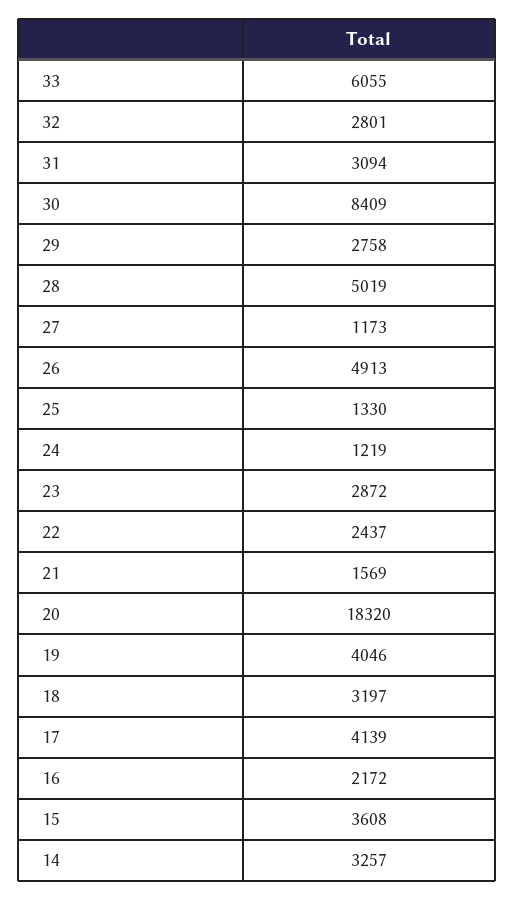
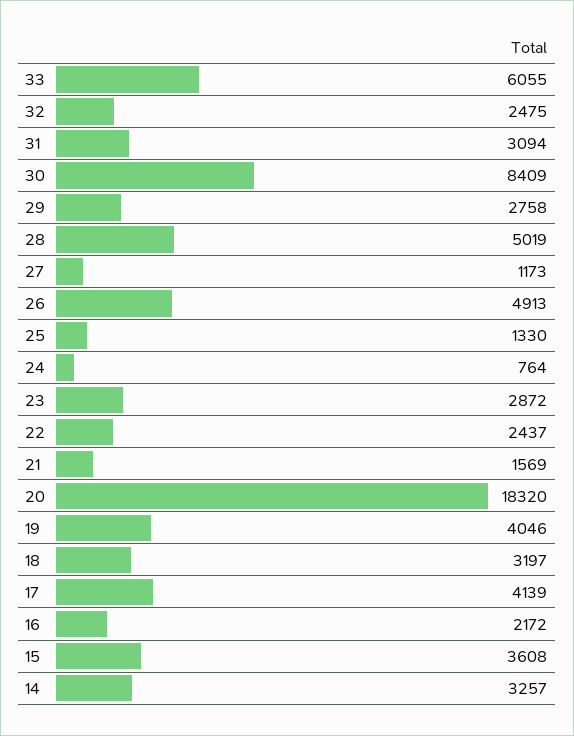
  {
    "33": 6055,
-   "32": 2801,
+   "32": 2475,
    "31": 3094,
    "30": 8409,
    "29": 2758,
    "28": 5019,
    "27": 1173,
    "26": 4913,
    "25": 1330,
-   "24": 1219,
+   "24": 764,
    "23": 2872,
    "22": 2437,
    "21": 1569,
    "20": 18320,
    "19": 4046,
    "18": 3197,
    "17": 4139,
    "16": 2172,
    "15": 3608,
    "14": 3257
  }

